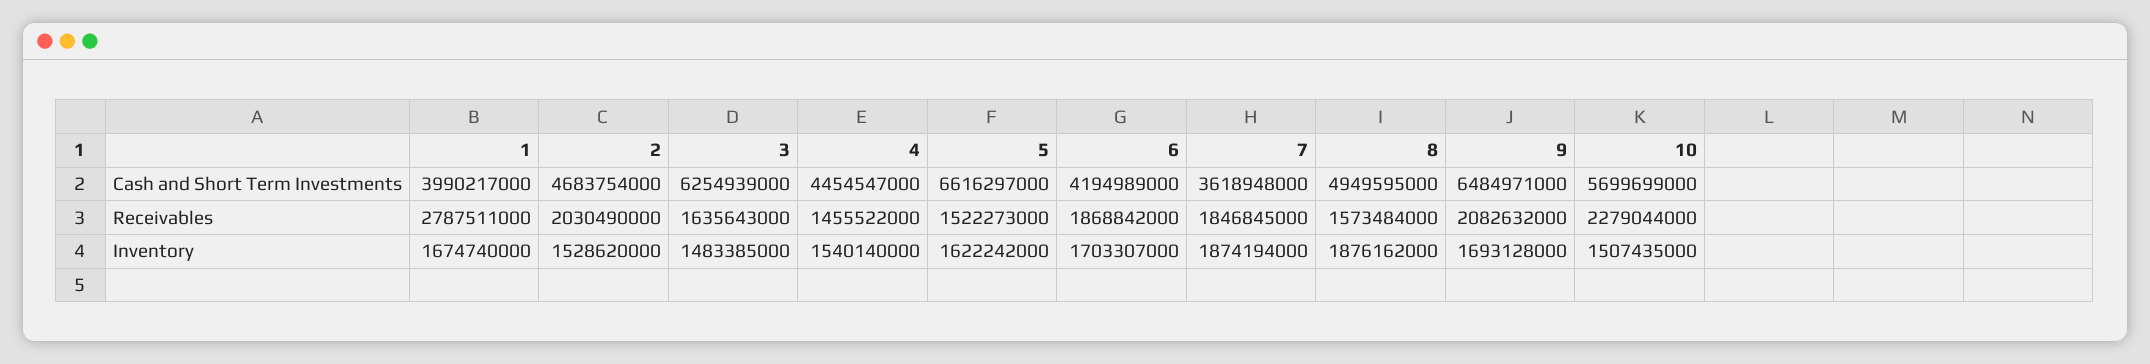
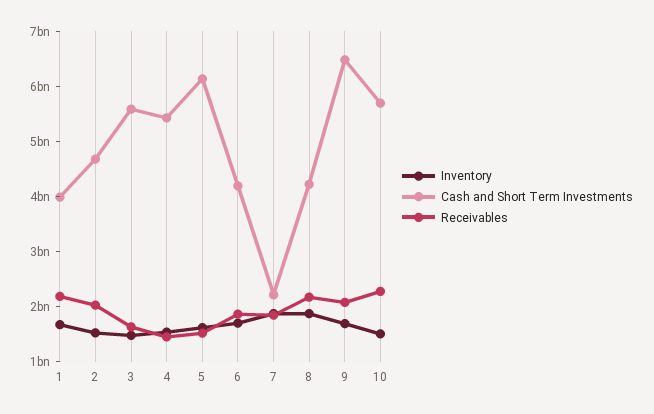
  {
    "Cash and Short Term Investments": {
      "1": 3990217000,
      "2": 4683754000,
-     "3": 6254939000,
+     "3": 5600000000,
-     "4": 4454547000,
+     "4": 5400000000,
-     "5": 6616297000,
+     "5": 6200000000,
      "6": 4194989000,
-     "7": 3618948000,
+     "7": 2200000000,
-     "8": 4949595000,
+     "8": 4200000000,
      "9": 6484971000,
      "10": 5699699000
    },
    "Receivables": {
-     "1": 2787511000,
+     "1": 2200000000,
      "2": 2030490000,
      "3": 1635643000,
      "4": 1455522000,
      "5": 1522273000,
      "6": 1868842000,
      "7": 1846845000,
-     "8": 1573484000,
+     "8": 2200000000,
      "9": 2082632000,
      "10": 2279044000
    },
    "Inventory": {
      "1": 1674740000,
      "2": 1528620000,
      "3": 1483385000,
      "4": 1540140000,
      "5": 1622242000,
      "6": 1703307000,
      "7": 1874194000,
      "8": 1876162000,
      "9": 1693128000,
      "10": 1507435000
    }
  }

